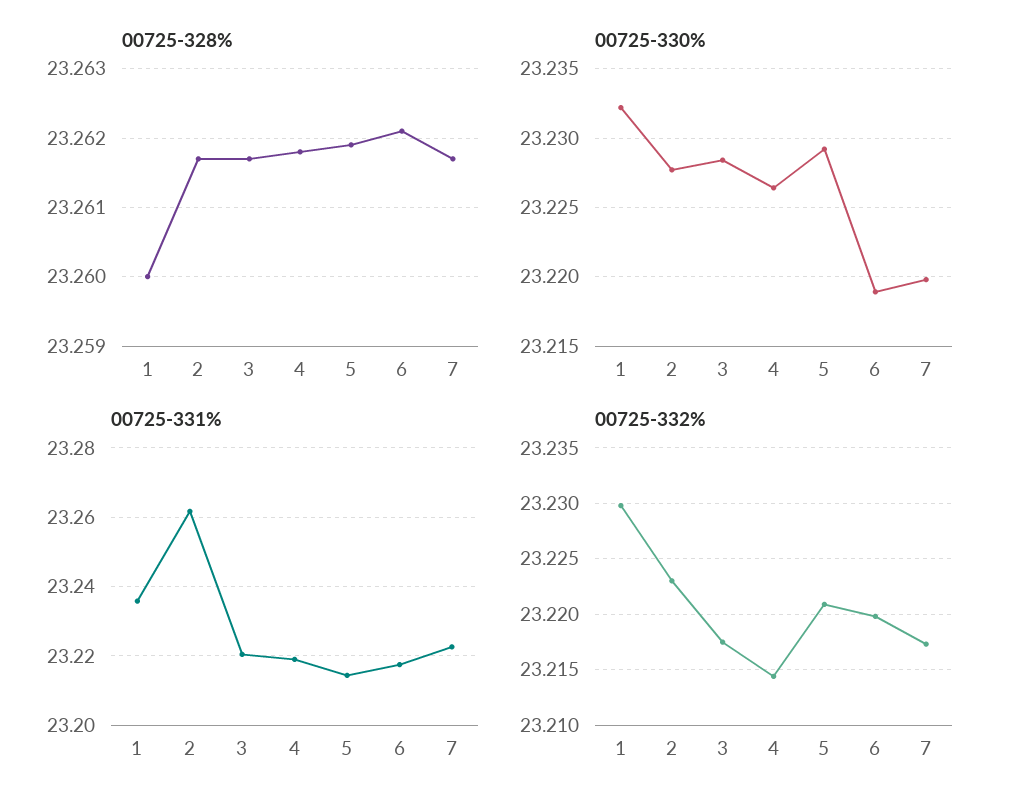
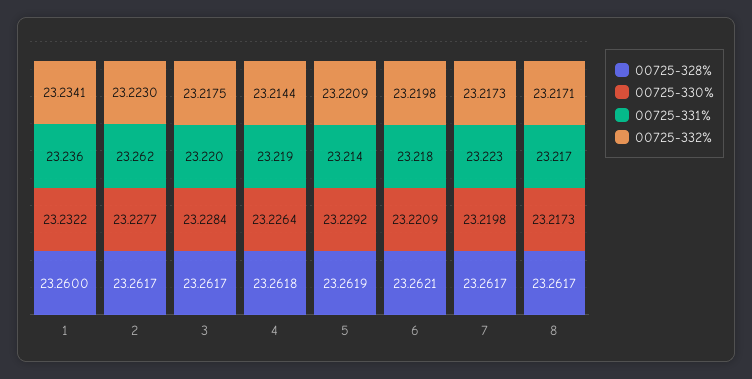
  {
    "00725-328%": {
      "1": 23.26,
      "2": 23.2617,
      "3": 23.2617,
      "4": 23.2618,
      "5": 23.2619,
      "6": 23.2621,
-     "7": 23.2617
+     "7": 23.2617,
+     "8": 23.2617
    },
    "00725-330%": {
      "1": 23.2322,
      "2": 23.2277,
      "3": 23.2284,
      "4": 23.2264,
      "5": 23.2292,
-     "6": 23.219,
+     "6": 23.2209,
-     "7": 23.2198
+     "7": 23.2198,
+     "8": 23.2173
    },
    "00725-331%": {
      "1": 23.236,
      "2": 23.262,
      "3": 23.22,
      "4": 23.219,
      "5": 23.214,
      "6": 23.218,
-     "7": 23.223
+     "7": 23.223,
+     "8": 23.217
    },
    "00725-332%": {
-     "1": 23.23,
+     "1": 23.2341,
      "2": 23.223,
      "3": 23.2175,
      "4": 23.2144,
      "5": 23.2209,
      "6": 23.2198,
-     "7": 23.2173
+     "7": 23.2173,
+     "8": 23.2171
    }
  }

